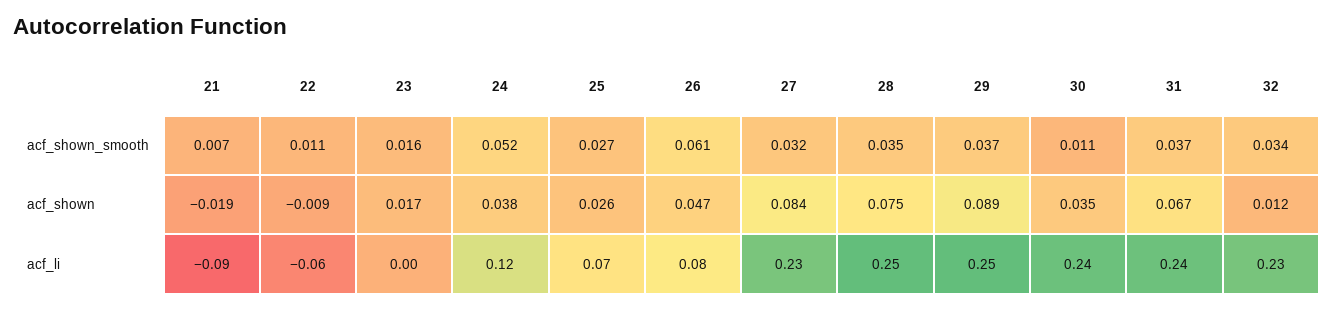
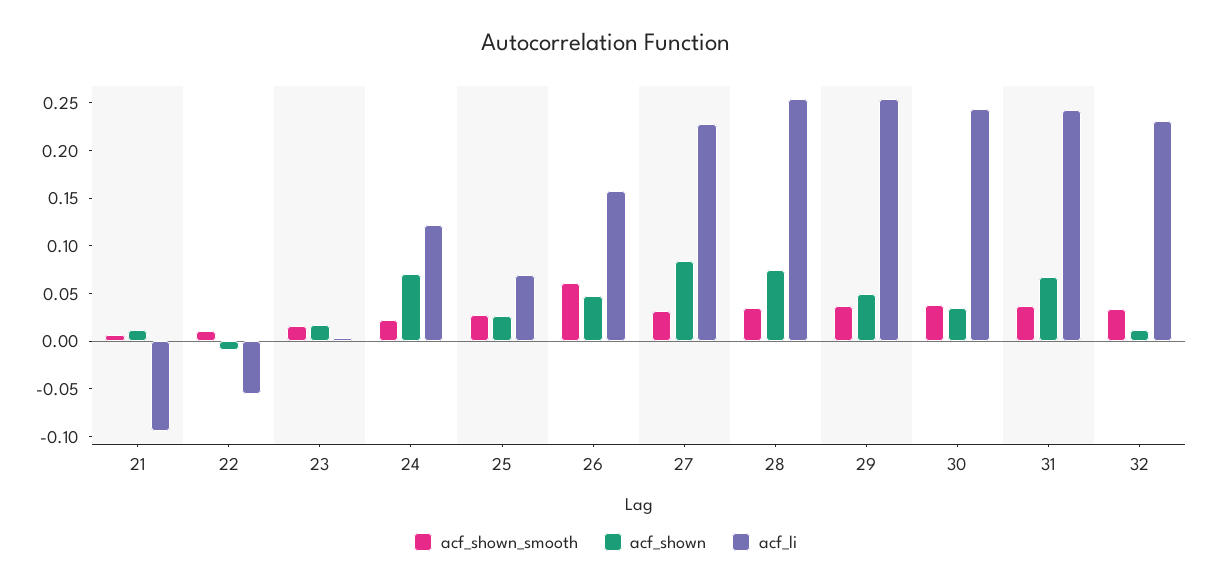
  {
    "acf_shown_smooth": {
      "21": 0.007,
      "22": 0.011,
      "23": 0.016,
-     "24": 0.052,
+     "24": 0.02,
      "25": 0.027,
      "26": 0.061,
      "27": 0.032,
      "28": 0.035,
      "29": 0.037,
-     "30": 0.011,
+     "30": 0.04,
      "31": 0.037,
      "32": 0.034
    },
    "acf_shown": {
-     "21": -0.019,
+     "21": 0.01,
      "22": -0.009,
      "23": 0.017,
-     "24": 0.038,
+     "24": 0.07,
      "25": 0.026,
      "26": 0.047,
      "27": 0.084,
      "28": 0.075,
-     "29": 0.089,
+     "29": 0.05,
      "30": 0.035,
      "31": 0.067,
      "32": 0.012
    },
    "acf_li": {
      "21": -0.09,
      "22": -0.06,
      "23": 0,
      "24": 0.12,
      "25": 0.07,
-     "26": 0.08,
+     "26": 0.16,
      "27": 0.23,
      "28": 0.25,
      "29": 0.25,
      "30": 0.24,
      "31": 0.24,
      "32": 0.23
    }
  }

